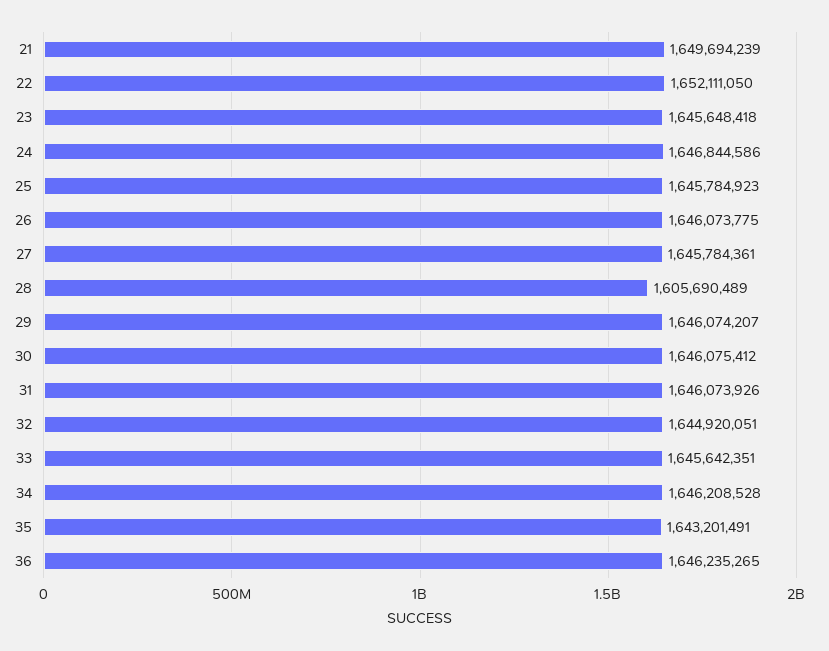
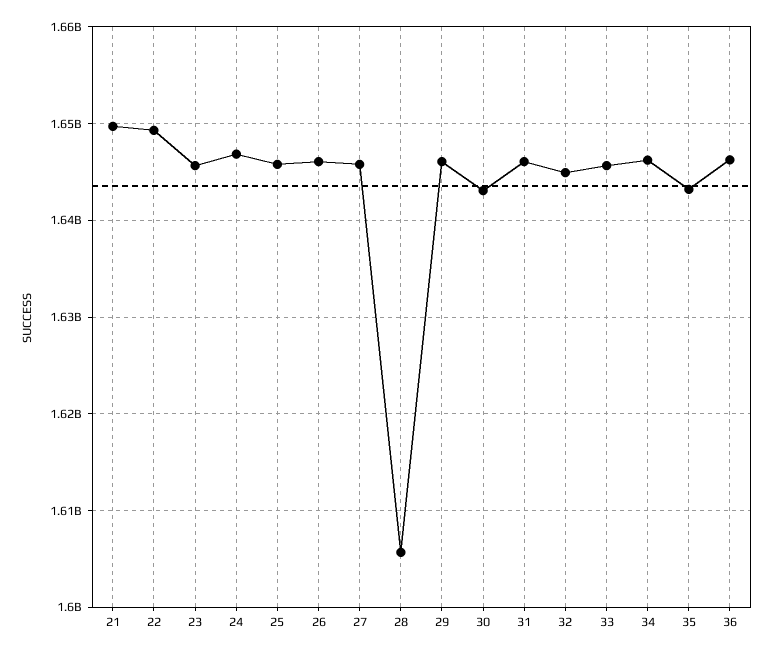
  {
    "21": 1649694239,
-   "22": 1652111050,
+   "22": 1649000000,
    "23": 1645648418,
    "24": 1646844586,
    "25": 1645784923,
    "26": 1646073775,
    "27": 1645784361,
    "28": 1605690489,
    "29": 1646074207,
-   "30": 1646075412,
+   "30": 1643000000,
    "31": 1646073926,
    "32": 1644920051,
    "33": 1645642351,
    "34": 1646208528,
    "35": 1643201491,
    "36": 1646235265
  }

